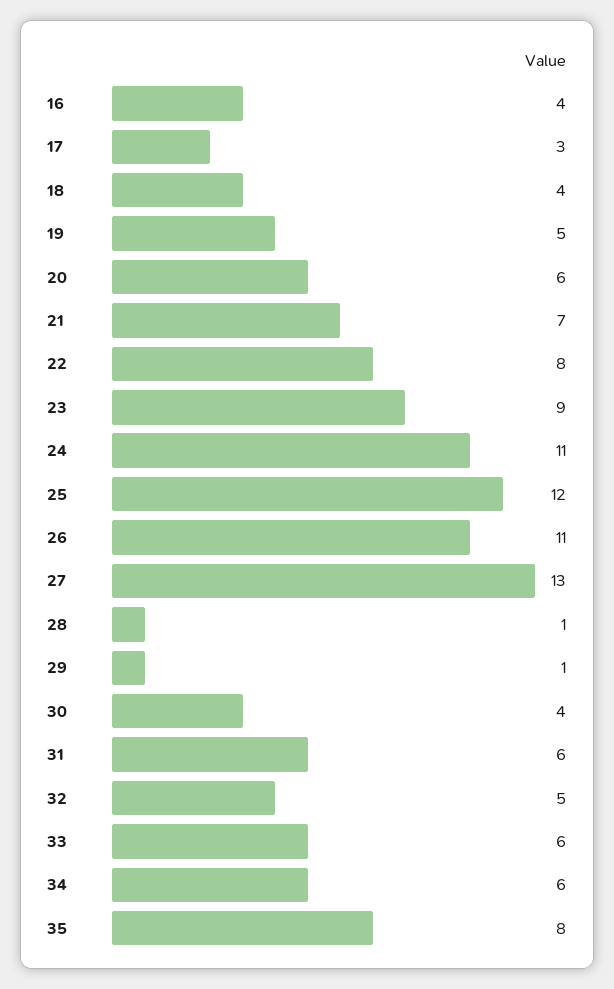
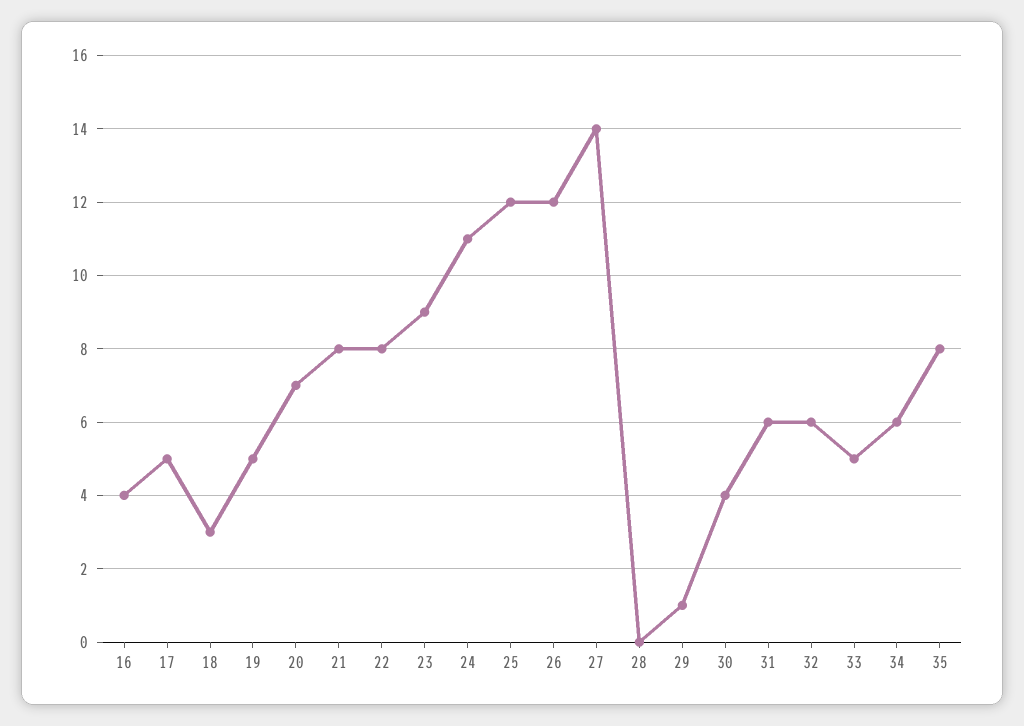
  {
    "16": 4,
-   "17": 3,
+   "17": 5,
-   "18": 4,
+   "18": 3,
    "19": 5,
-   "20": 6,
+   "20": 7,
-   "21": 7,
+   "21": 8,
    "22": 8,
    "23": 9,
    "24": 11,
    "25": 12,
-   "26": 11,
+   "26": 12,
-   "27": 13,
+   "27": 14,
-   "28": 1,
+   "28": 0,
    "29": 1,
    "30": 4,
    "31": 6,
-   "32": 5,
+   "32": 6,
-   "33": 6,
+   "33": 5,
    "34": 6,
    "35": 8
  }

